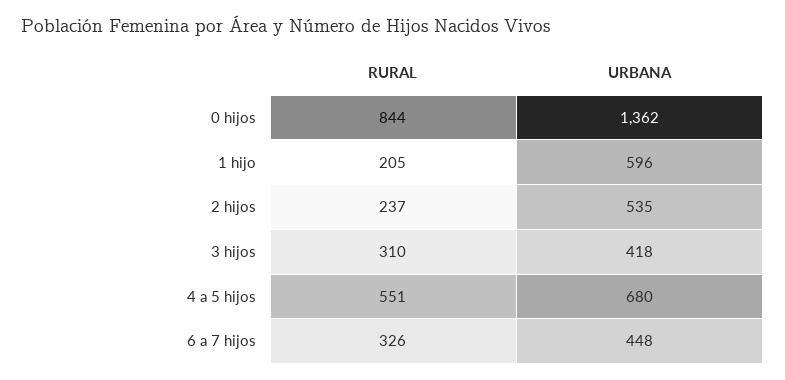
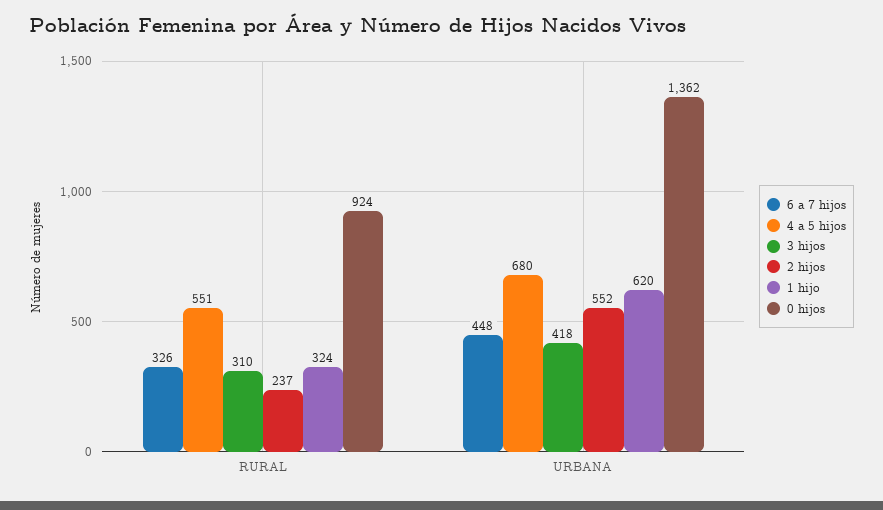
  {
    "0 hijos": {
-     "RURAL": 844,
+     "RURAL": 924,
      "URBANA": 1362
    },
    "1 hijo": {
-     "RURAL": 205,
+     "RURAL": 324,
-     "URBANA": 596
+     "URBANA": 620
    },
    "2 hijos": {
      "RURAL": 237,
-     "URBANA": 535
+     "URBANA": 552
    },
    "3 hijos": {
      "RURAL": 310,
      "URBANA": 418
    },
    "4 a 5 hijos": {
      "RURAL": 551,
      "URBANA": 680
    },
    "6 a 7 hijos": {
      "RURAL": 326,
      "URBANA": 448
    }
  }

